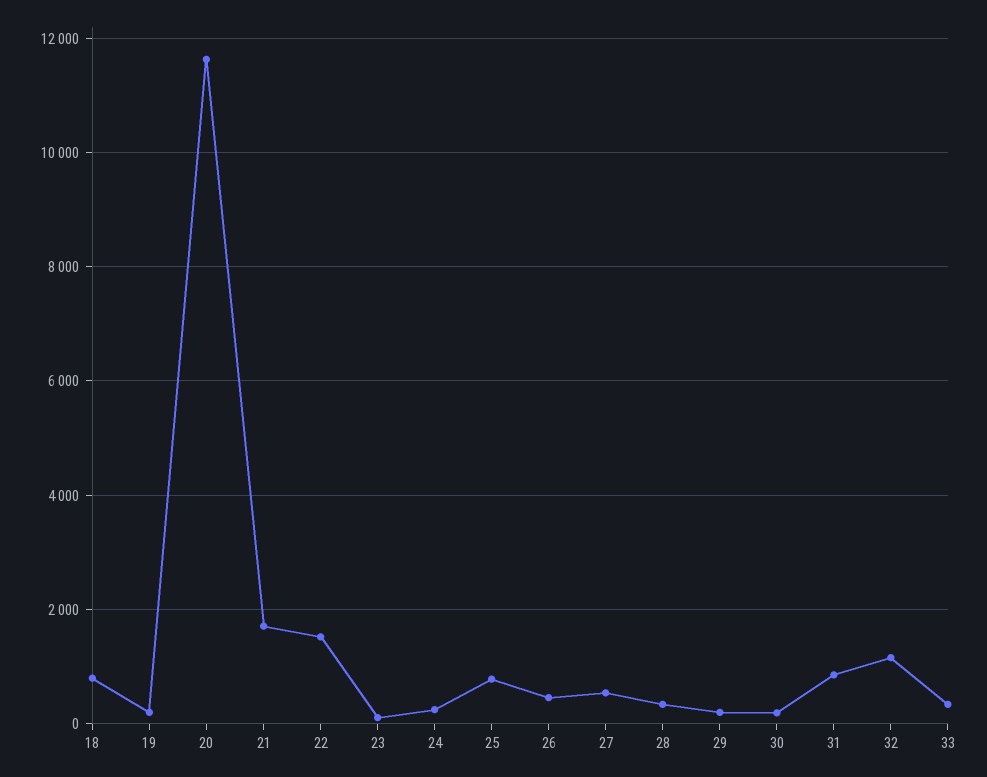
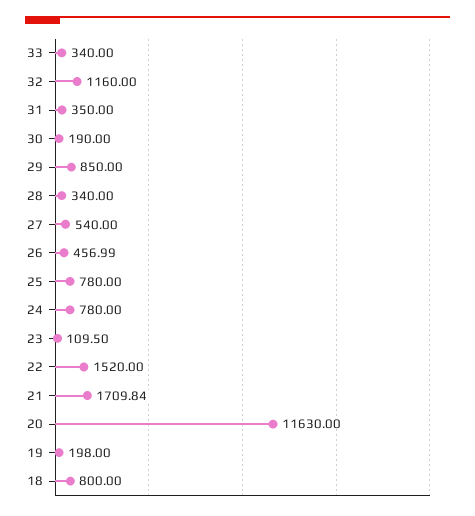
  {
    "18": 800,
    "19": 198,
    "20": 11630,
    "21": 1709.84,
    "22": 1520,
    "23": 109.5,
-   "24": 200,
+   "24": 780,
    "25": 780,
    "26": 456.99,
    "27": 540,
    "28": 340,
-   "29": 200,
+   "29": 850,
    "30": 190,
-   "31": 800,
+   "31": 350,
    "32": 1160,
    "33": 340
  }

